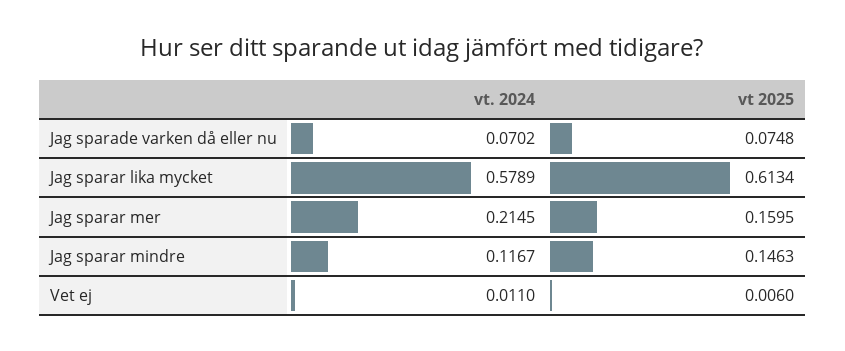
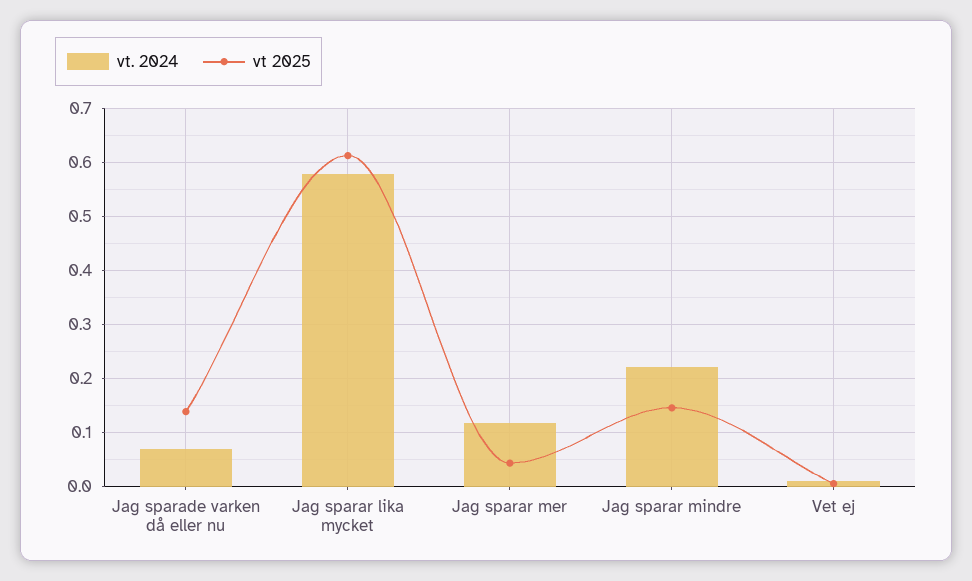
  {
    "vt. 2024": {
      "Jag sparade varken då eller nu": 0.0702,
      "Jag sparar lika mycket": 0.5789,
-     "Jag sparar mer": 0.2145,
+     "Jag sparar mer": 0.12,
-     "Jag sparar mindre": 0.1167,
+     "Jag sparar mindre": 0.22,
      "Vet ej": 0.011
    },
    "vt 2025": {
-     "Jag sparade varken då eller nu": 0.0748,
+     "Jag sparade varken då eller nu": 0.14,
      "Jag sparar lika mycket": 0.6134,
-     "Jag sparar mer": 0.1595,
+     "Jag sparar mer": 0.04,
      "Jag sparar mindre": 0.1463,
      "Vet ej": 0.006
    }
  }

